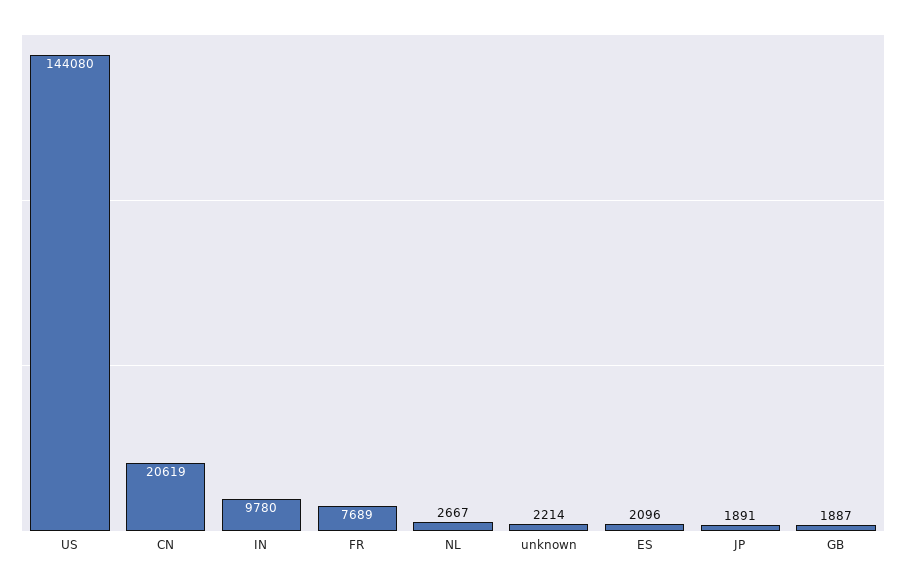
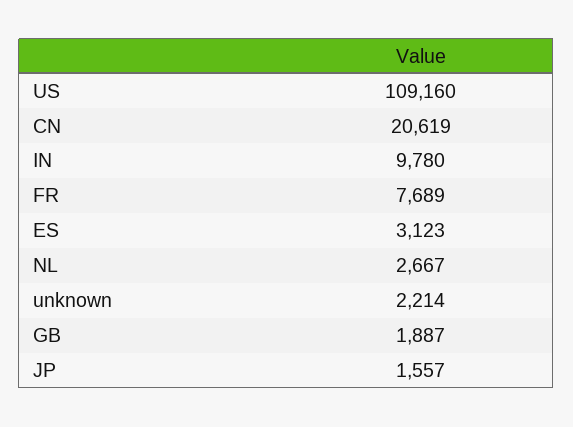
  {
-   "US": 144080,
+   "US": 109160,
    "CN": 20619,
    "IN": 9780,
    "FR": 7689,
    "NL": 2667,
    "unknown": 2214,
-   "ES": 2096,
+   "ES": 3123,
-   "JP": 1891,
+   "JP": 1557,
    "GB": 1887
  }

